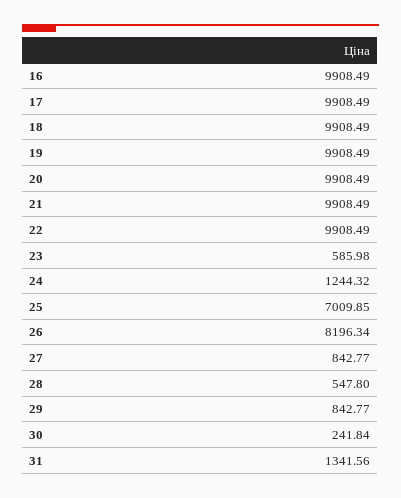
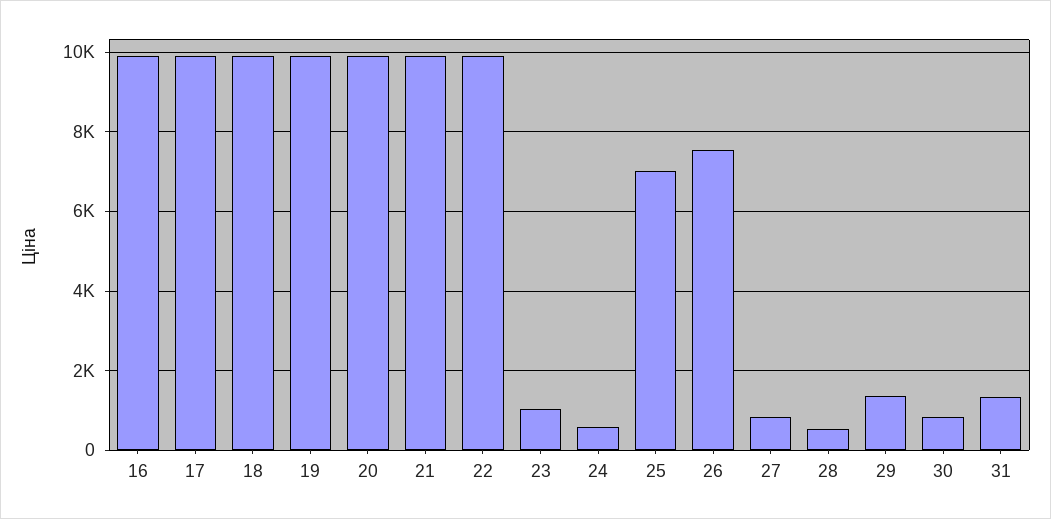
  {
    "16": 9908.49,
    "17": 9908.49,
    "18": 9908.49,
    "19": 9908.49,
    "20": 9908.49,
    "21": 9908.49,
    "22": 9908.49,
-   "23": 585.98,
+   "23": 1000,
-   "24": 1244.32,
+   "24": 600,
    "25": 7009.85,
-   "26": 8196.34,
+   "26": 7600,
    "27": 842.77,
    "28": 547.8,
-   "29": 842.77,
+   "29": 1400,
-   "30": 241.84,
+   "30": 800,
    "31": 1341.56
  }

